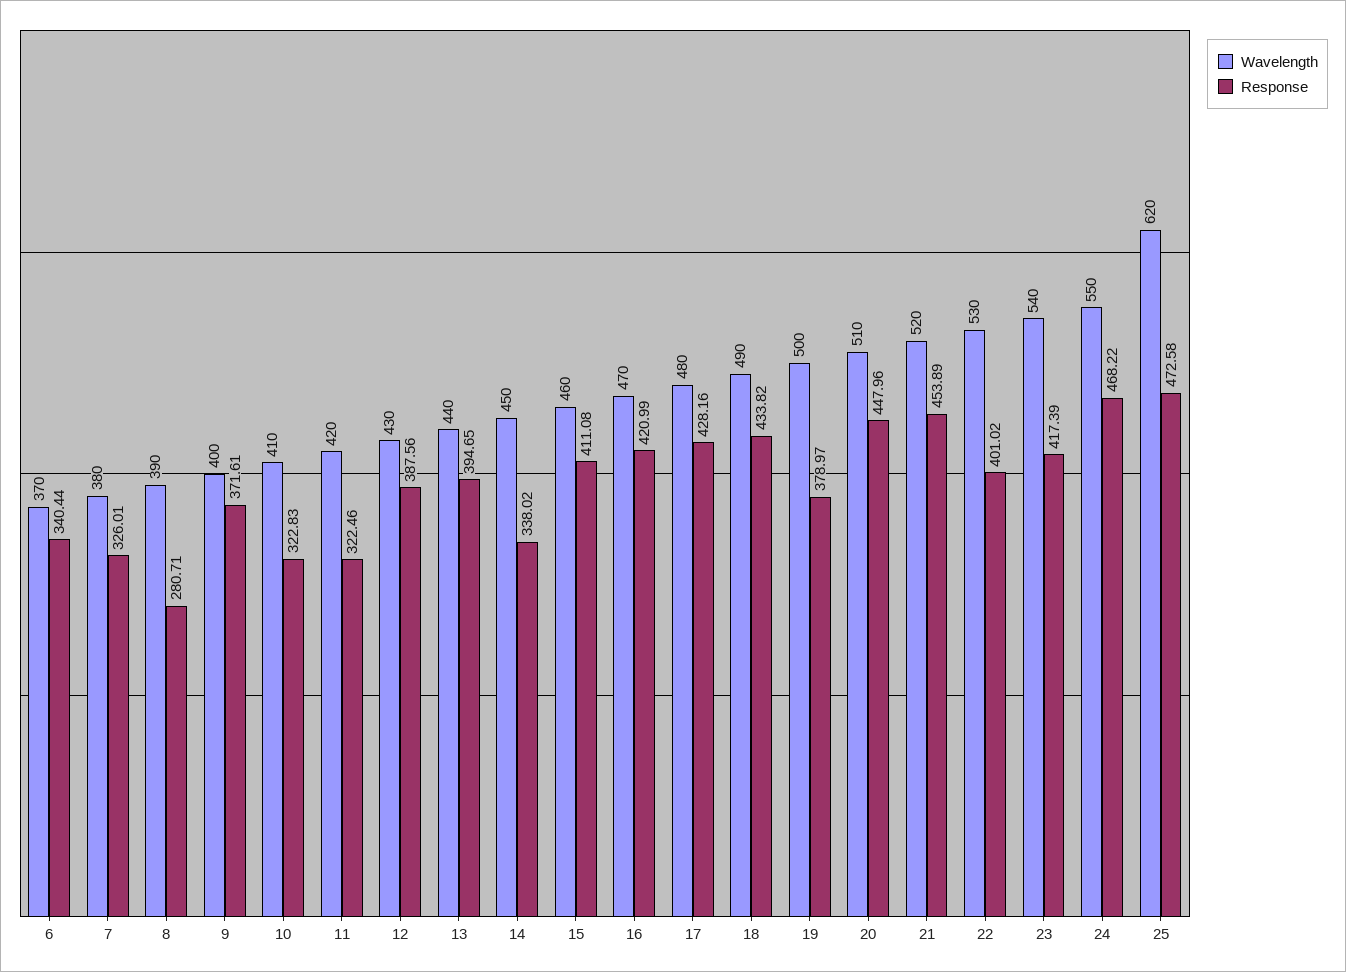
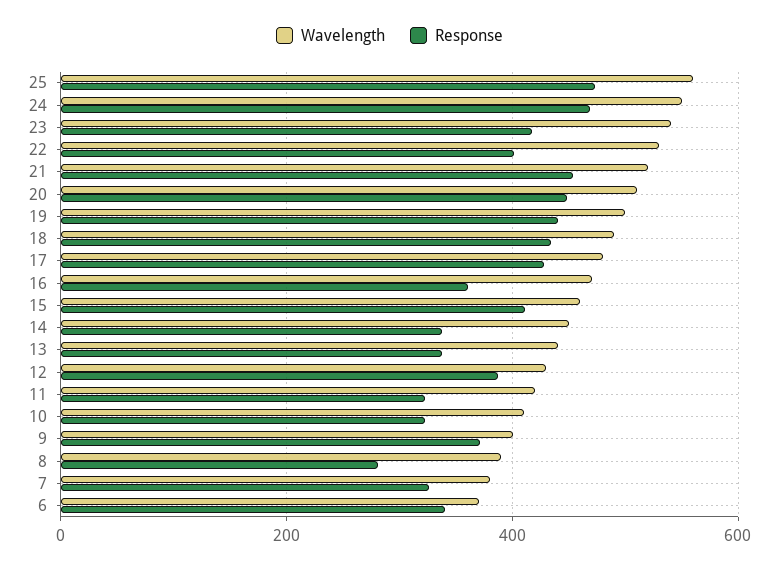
  {
    "Wavelength": {
      "6": 370,
      "7": 380,
      "8": 390,
      "9": 400,
      "10": 410,
      "11": 420,
      "12": 430,
      "13": 440,
      "14": 450,
      "15": 460,
      "16": 470,
      "17": 480,
      "18": 490,
      "19": 500,
      "20": 510,
      "21": 520,
      "22": 530,
      "23": 540,
      "24": 550,
-     "25": 620
+     "25": 560
    },
    "Response": {
      "6": 340.44,
      "7": 326.01,
      "8": 280.71,
      "9": 371.61,
      "10": 322.83,
      "11": 322.46,
      "12": 387.56,
-     "13": 394.65,
+     "13": 340,
      "14": 338.02,
      "15": 411.08,
-     "16": 420.99,
+     "16": 360,
      "17": 428.16,
      "18": 433.82,
-     "19": 378.97,
+     "19": 440,
      "20": 447.96,
      "21": 453.89,
      "22": 401.02,
      "23": 417.39,
      "24": 468.22,
      "25": 472.58
    }
  }

